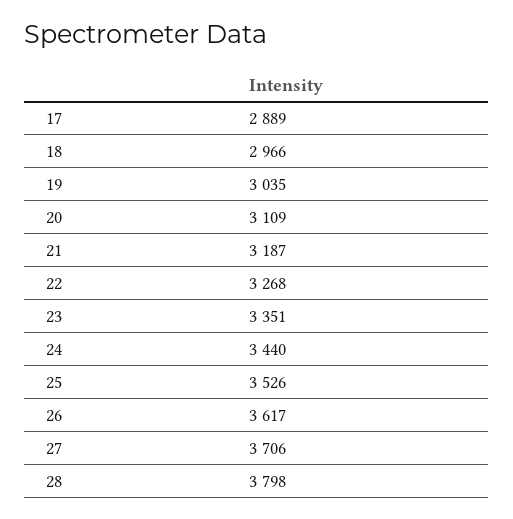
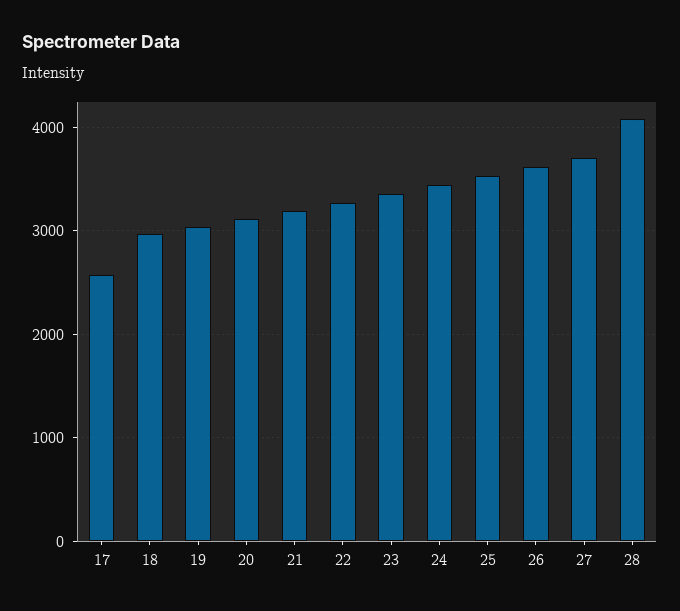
  {
-   "17": 2889,
+   "17": 2600,
    "18": 2966,
    "19": 3035,
    "20": 3109,
    "21": 3187,
    "22": 3268,
    "23": 3351,
    "24": 3440,
    "25": 3526,
    "26": 3617,
    "27": 3706,
-   "28": 3798
+   "28": 4100
  }

